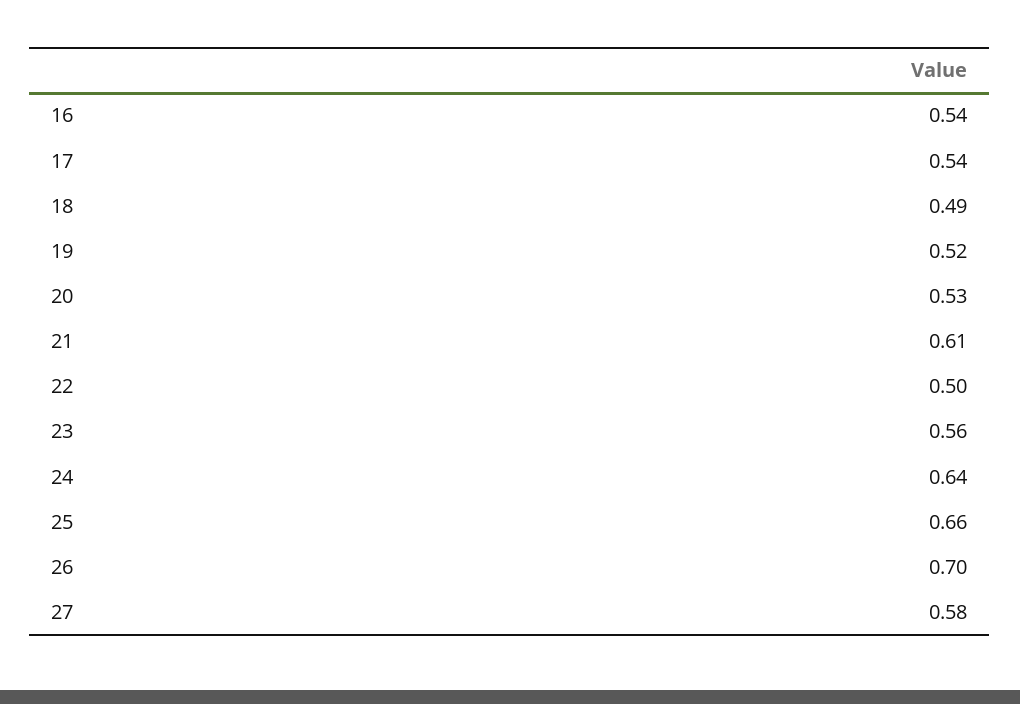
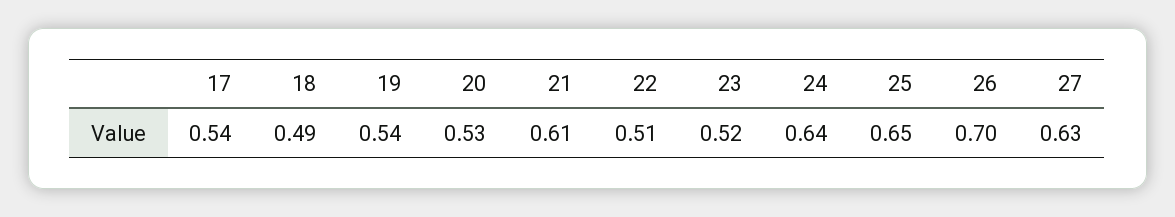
  {
-   "16": 0.54,
    "17": 0.54,
    "18": 0.49,
-   "19": 0.52,
+   "19": 0.54,
    "20": 0.53,
    "21": 0.61,
-   "22": 0.5,
+   "22": 0.51,
-   "23": 0.56,
+   "23": 0.52,
    "24": 0.64,
-   "25": 0.66,
+   "25": 0.65,
    "26": 0.7,
-   "27": 0.58
+   "27": 0.63
  }

